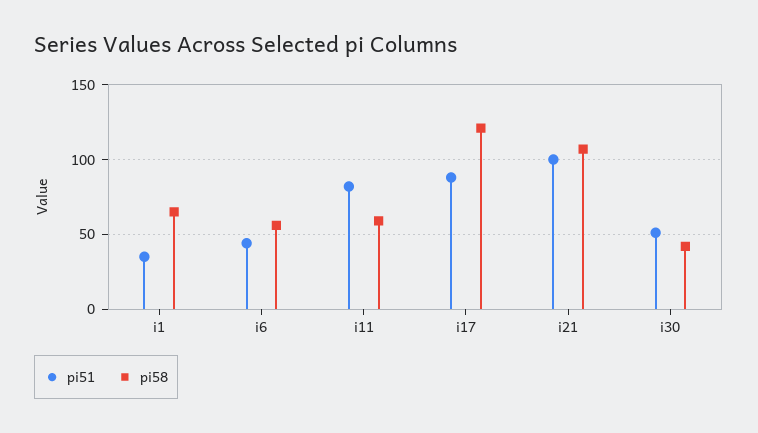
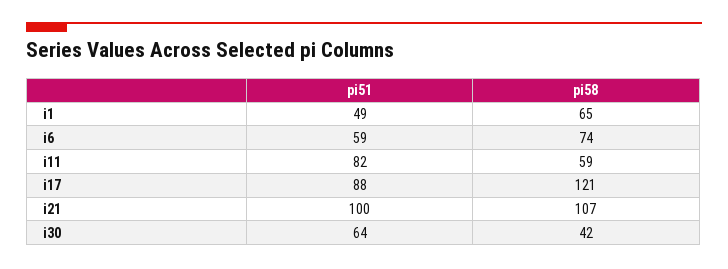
  {
    "pi51": {
-     "i1": 35,
+     "i1": 49,
-     "i6": 45,
+     "i6": 59,
      "i11": 82,
      "i17": 88,
      "i21": 100,
-     "i30": 50
+     "i30": 64
    },
    "pi58": {
      "i1": 65,
-     "i6": 55,
+     "i6": 74,
      "i11": 59,
      "i17": 121,
      "i21": 107,
      "i30": 42
    }
  }

